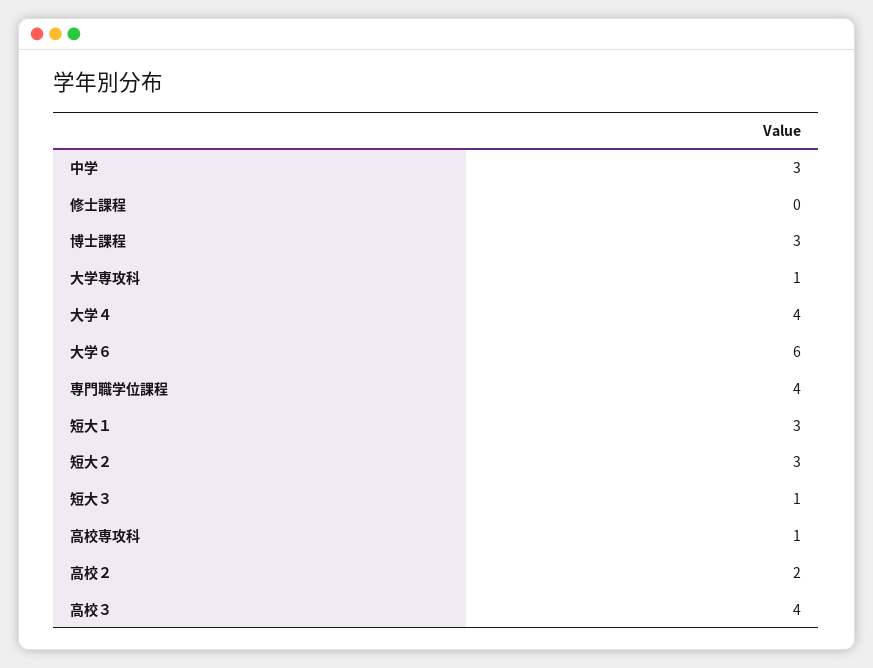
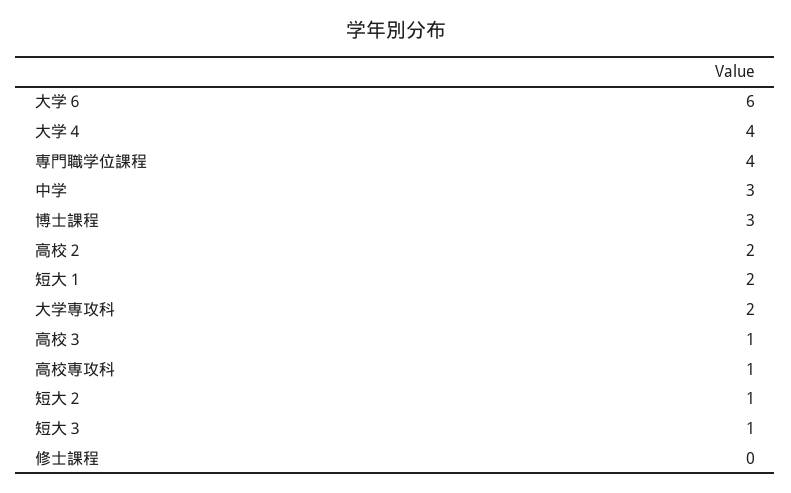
  {
    "中学": 3,
    "修士課程": 0,
    "博士課程": 3,
-   "大学専攻科": 1,
+   "大学専攻科": 2,
    "大学４": 4,
    "大学６": 6,
    "専門職学位課程": 4,
-   "短大１": 3,
+   "短大１": 2,
-   "短大２": 3,
+   "短大２": 1,
    "短大３": 1,
    "高校専攻科": 1,
    "高校２": 2,
-   "高校３": 4
+   "高校３": 1
  }

